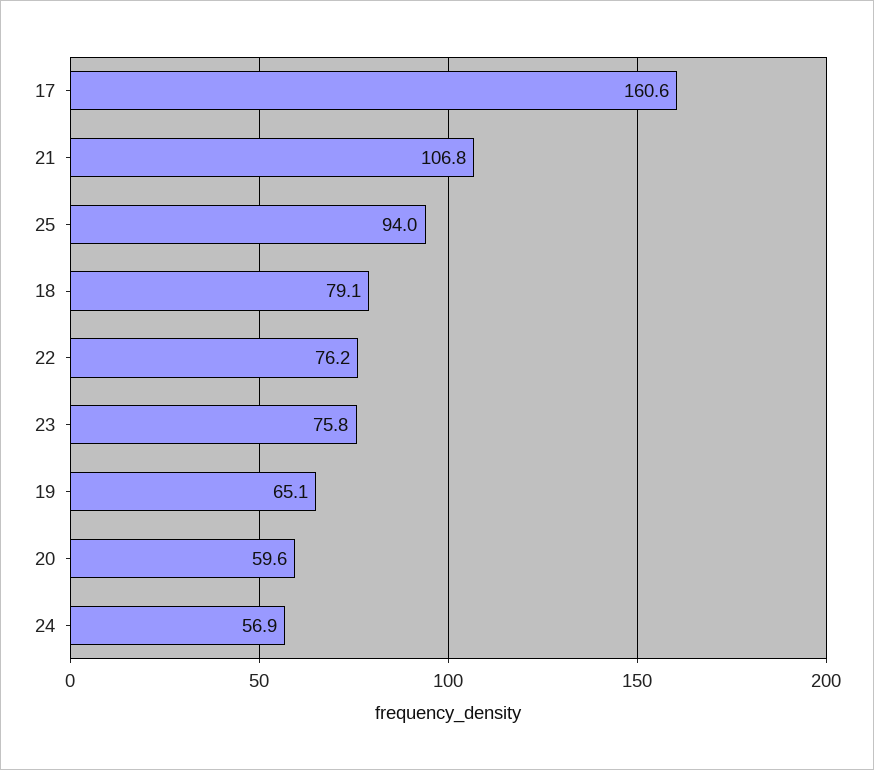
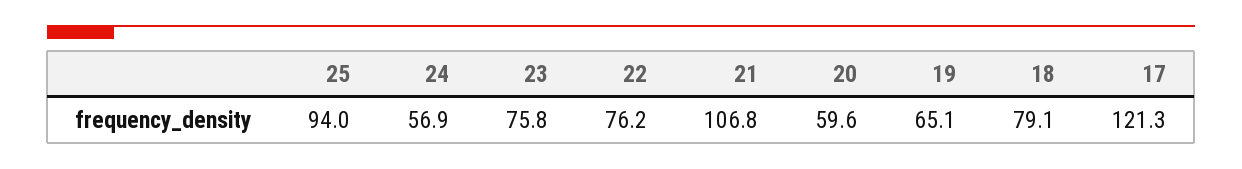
  {
-   "17": 160.6,
+   "17": 121.3,
    "21": 106.8,
    "25": 94,
    "18": 79.1,
    "22": 76.2,
    "23": 75.8,
    "19": 65.1,
    "20": 59.6,
    "24": 56.9
  }

